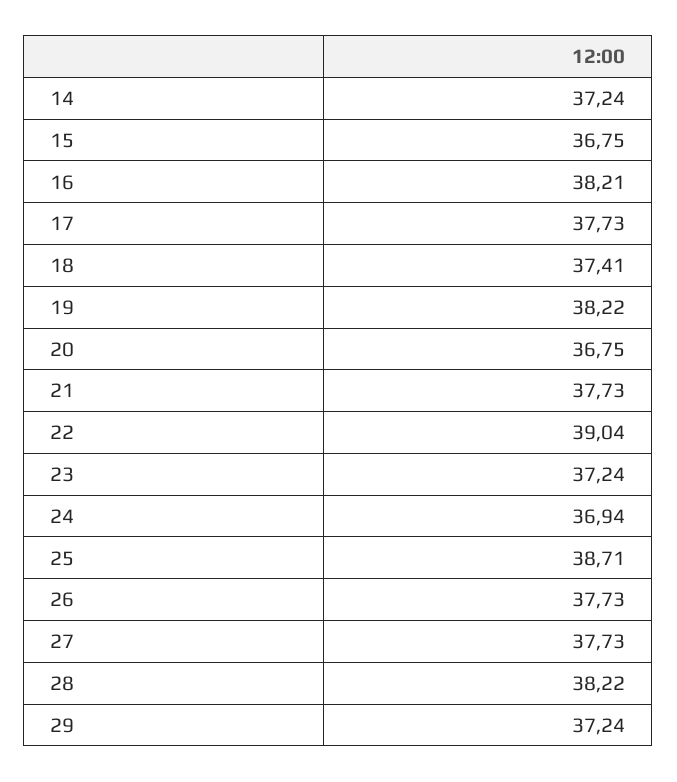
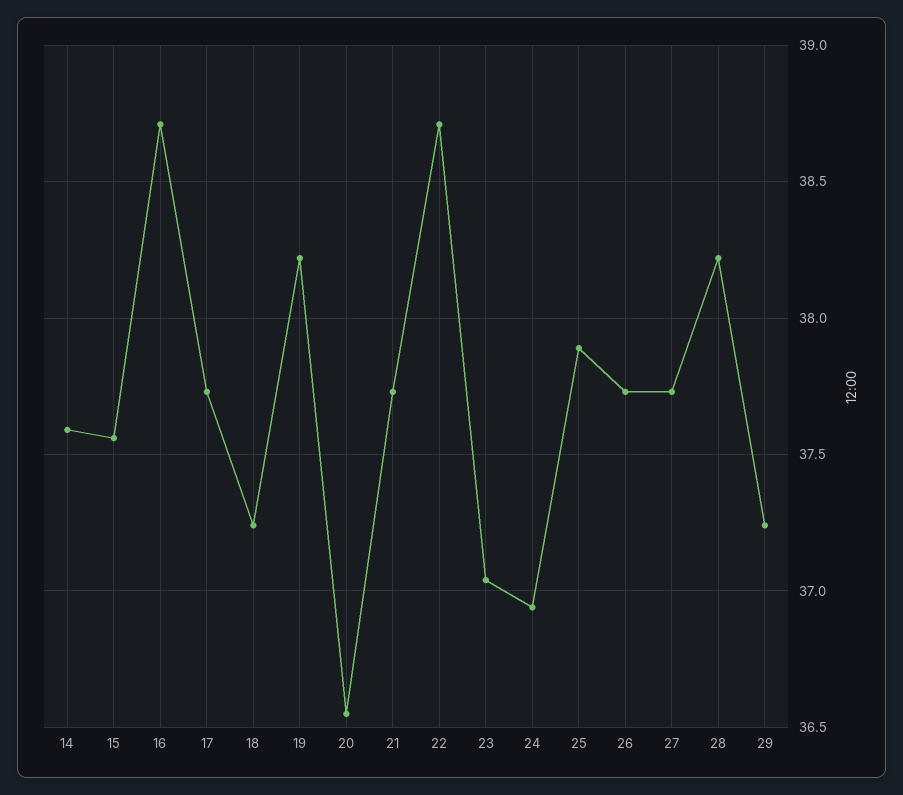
  {
-   "14": 37.24,
+   "14": 37.6,
-   "15": 36.75,
+   "15": 37.55,
-   "16": 38.21,
+   "16": 38.7,
    "17": 37.73,
-   "18": 37.41,
+   "18": 37.25,
    "19": 38.22,
-   "20": 36.75,
+   "20": 36.55,
    "21": 37.73,
-   "22": 39.04,
+   "22": 38.7,
-   "23": 37.24,
+   "23": 37.05,
    "24": 36.94,
-   "25": 38.71,
+   "25": 37.9,
    "26": 37.73,
    "27": 37.73,
    "28": 38.22,
    "29": 37.24
  }

